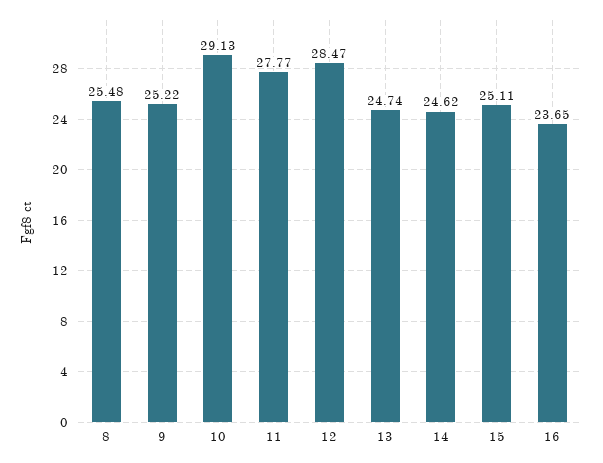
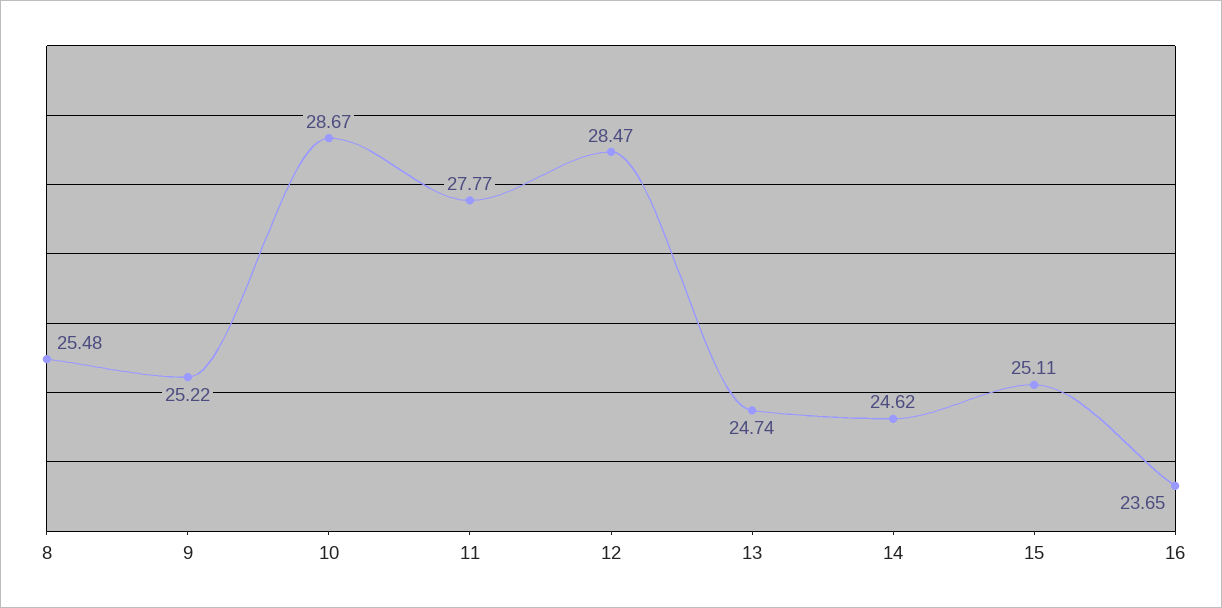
  {
    "8": 25.48,
    "9": 25.22,
-   "10": 29.13,
+   "10": 28.67,
    "11": 27.77,
    "12": 28.47,
    "13": 24.74,
    "14": 24.62,
    "15": 25.11,
    "16": 23.65
  }

